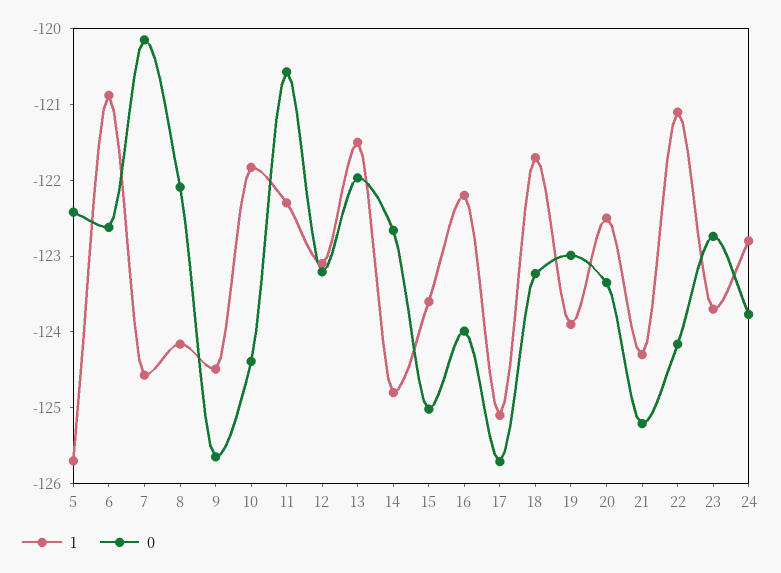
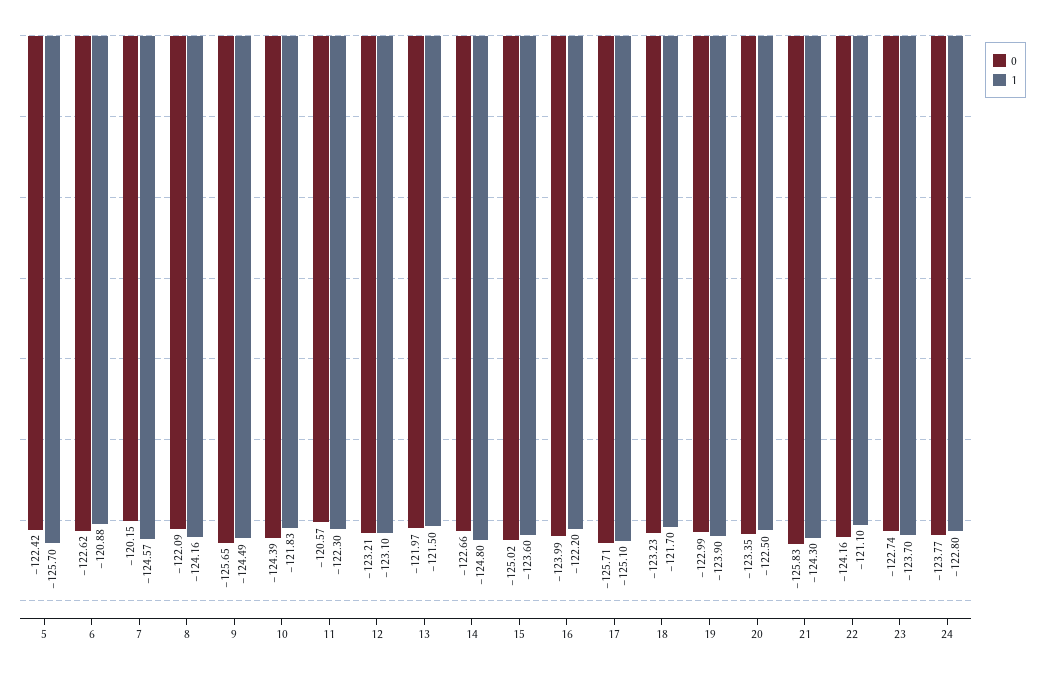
  {
    "1": {
      "5": -125.7,
      "6": -120.88,
      "7": -124.57,
      "8": -124.16,
      "9": -124.49,
      "10": -121.83,
      "11": -122.3,
      "12": -123.1,
      "13": -121.5,
      "14": -124.8,
      "15": -123.6,
      "16": -122.2,
      "17": -125.1,
      "18": -121.7,
      "19": -123.9,
      "20": -122.5,
      "21": -124.3,
      "22": -121.1,
      "23": -123.7,
      "24": -122.8
    },
    "0": {
      "5": -122.42,
      "6": -122.62,
      "7": -120.15,
      "8": -122.09,
      "9": -125.65,
      "10": -124.39,
      "11": -120.57,
      "12": -123.21,
      "13": -121.97,
      "14": -122.66,
      "15": -125.02,
      "16": -123.99,
      "17": -125.71,
      "18": -123.23,
      "19": -122.99,
      "20": -123.35,
-     "21": -125.2,
+     "21": -125.83,
      "22": -124.16,
      "23": -122.74,
      "24": -123.77
    }
  }

